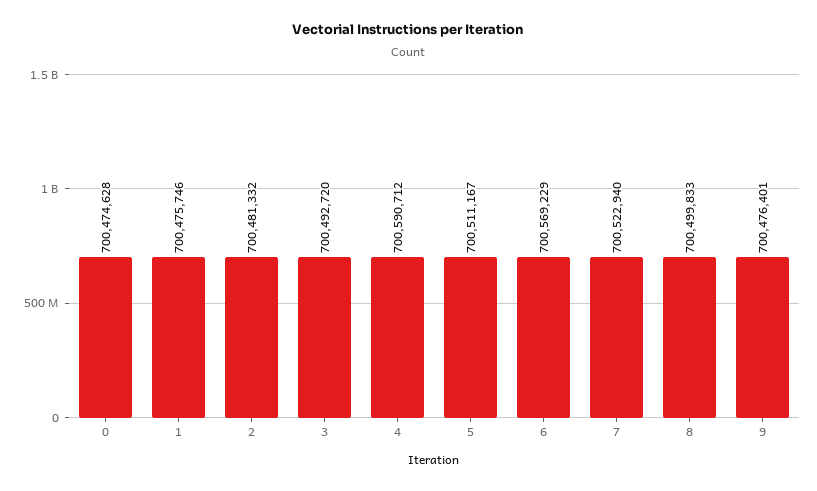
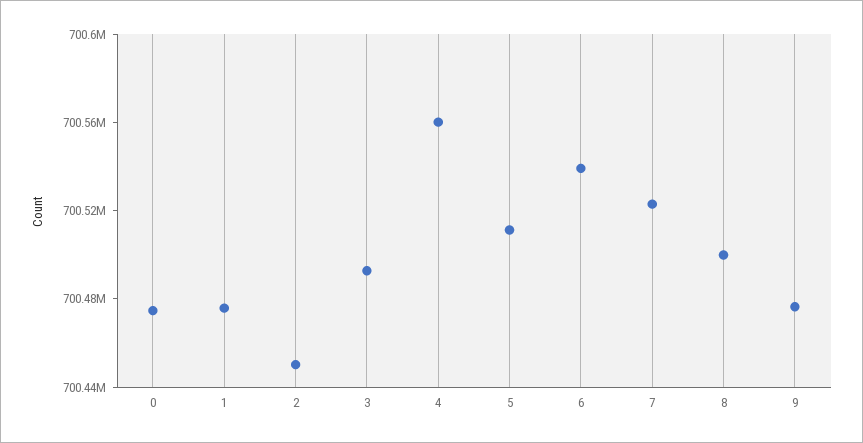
  {
    "0": 700474628,
    "1": 700475746,
-   "2": 700481332,
+   "2": 700450000,
    "3": 700492720,
-   "4": 700590712,
+   "4": 700560000,
    "5": 700511167,
-   "6": 700569229,
+   "6": 700540000,
    "7": 700522940,
    "8": 700499833,
    "9": 700476401
  }

